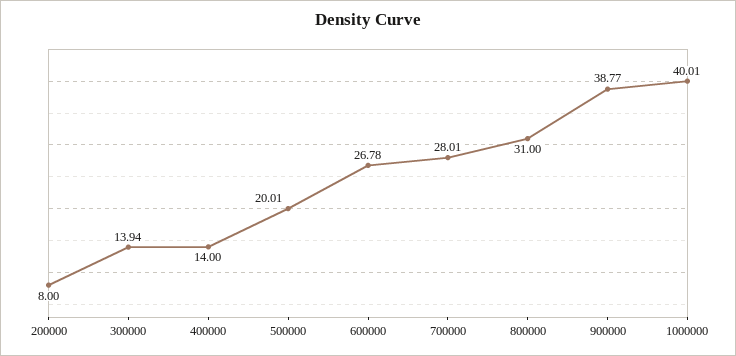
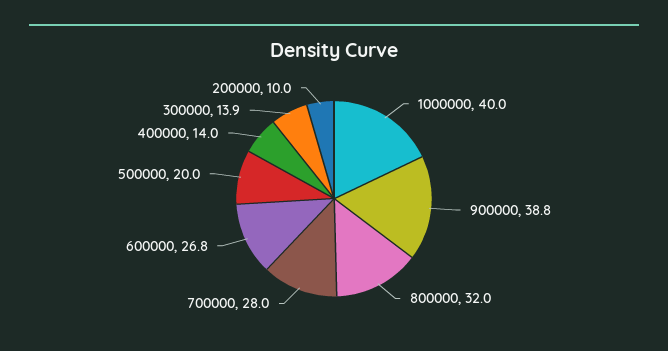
  {
-   "200000": 8,
+   "200000": 10,
    "300000": 13.94,
    "400000": 14,
    "500000": 20.01,
    "600000": 26.78,
    "700000": 28.01,
-   "800000": 31,
+   "800000": 32,
    "900000": 38.77,
    "1000000": 40.01
  }

